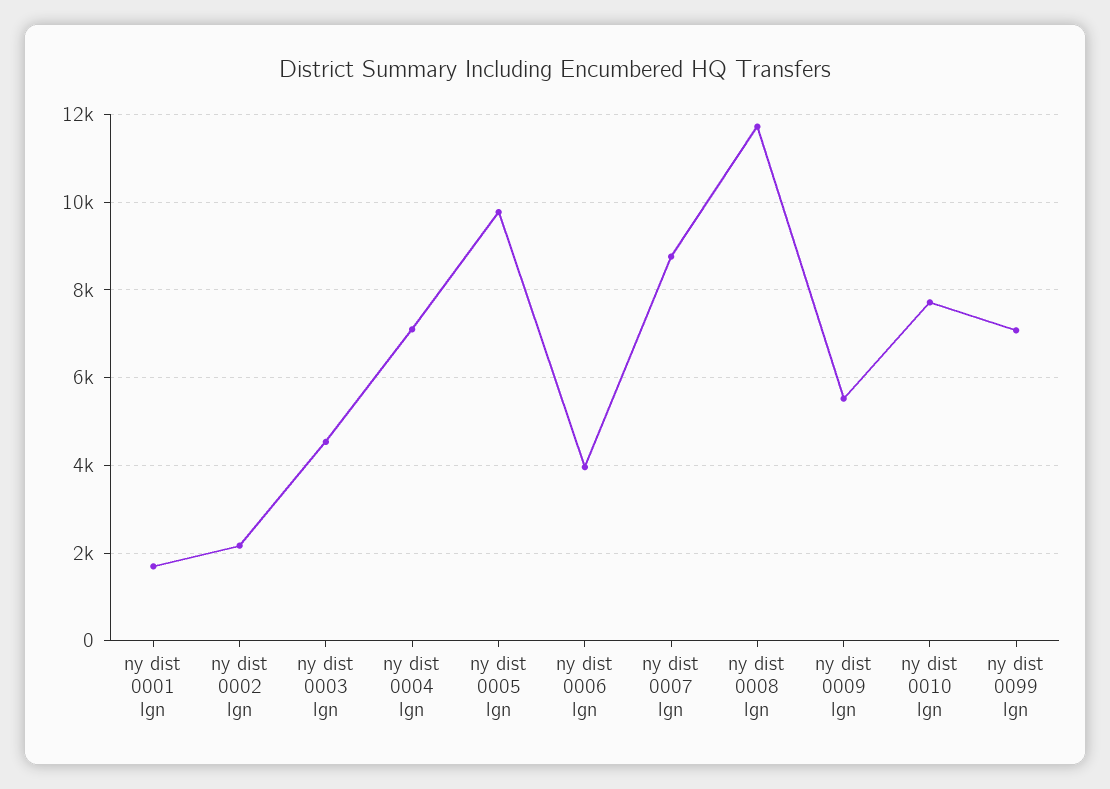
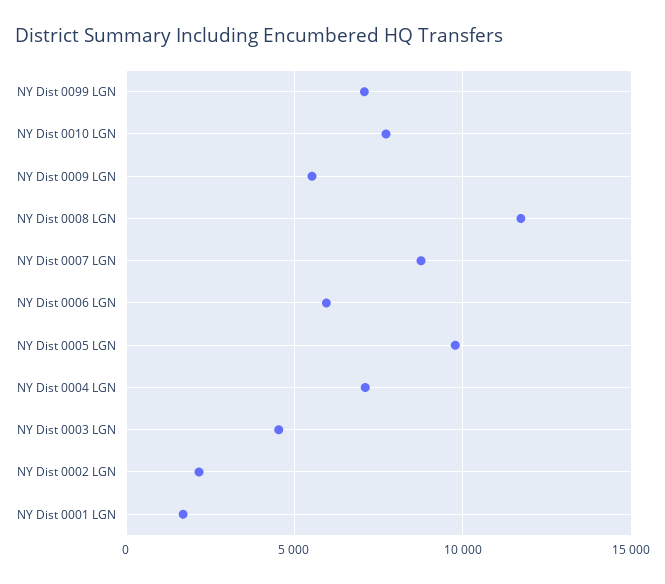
  {
    "ny dist 0001 lgn": 1600,
    "ny dist 0002 lgn": 2200,
    "ny dist 0003 lgn": 4600,
    "ny dist 0004 lgn": 7000,
    "ny dist 0005 lgn": 9800,
-   "ny dist 0006 lgn": 4000,
+   "ny dist 0006 lgn": 6000,
    "ny dist 0007 lgn": 8800,
    "ny dist 0008 lgn": 11800,
    "ny dist 0009 lgn": 5600,
    "ny dist 0010 lgn": 7800,
    "ny dist 0099 lgn": 7000
  }

